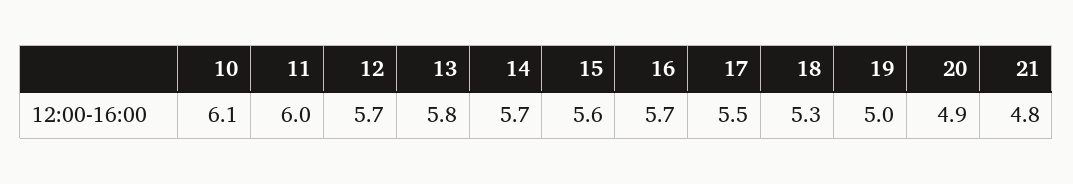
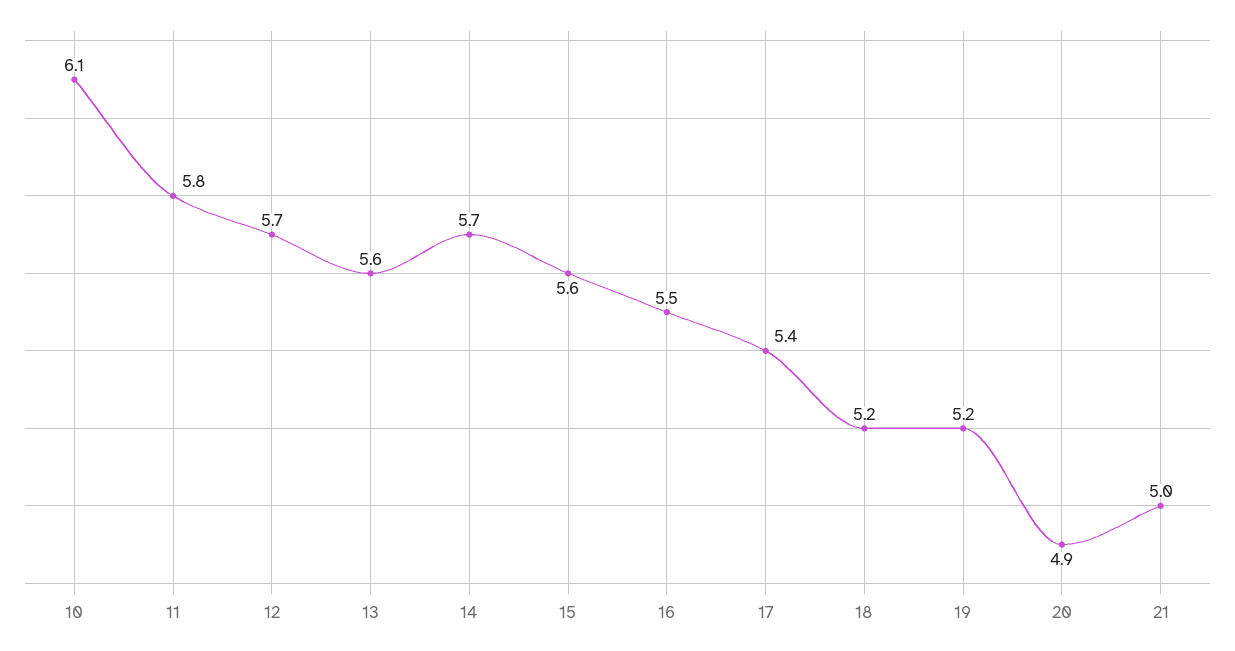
  {
    "10": 6.1,
-   "11": 6,
+   "11": 5.8,
    "12": 5.7,
-   "13": 5.8,
+   "13": 5.6,
    "14": 5.7,
    "15": 5.6,
-   "16": 5.7,
+   "16": 5.5,
-   "17": 5.5,
+   "17": 5.4,
-   "18": 5.3,
+   "18": 5.2,
-   "19": 5,
+   "19": 5.2,
    "20": 4.9,
-   "21": 4.8
+   "21": 5
  }

